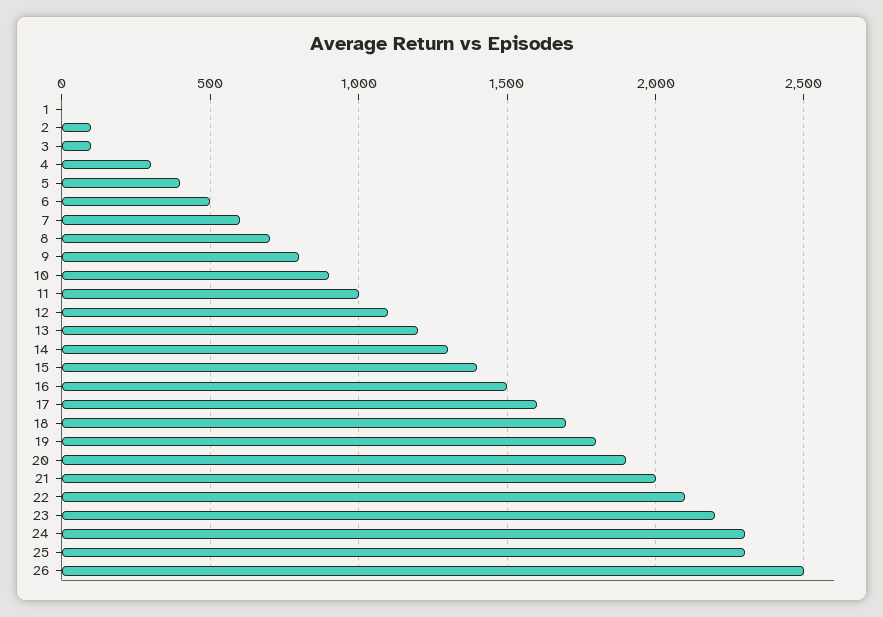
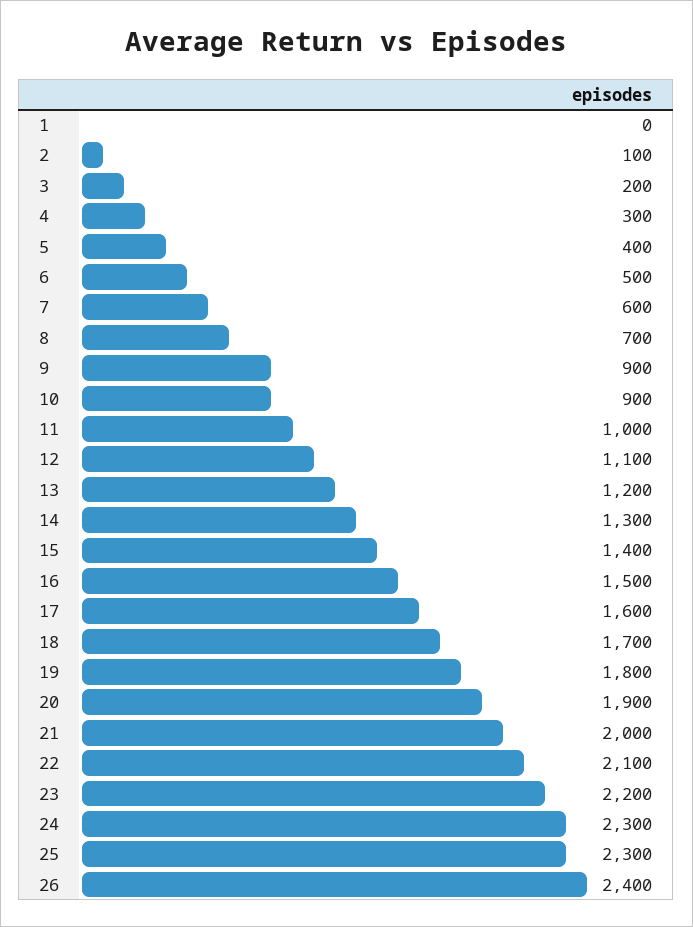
  {
    "1": 0,
    "2": 100,
-   "3": 100,
+   "3": 200,
    "4": 300,
    "5": 400,
    "6": 500,
    "7": 600,
    "8": 700,
-   "9": 800,
+   "9": 900,
    "10": 900,
    "11": 1000,
    "12": 1100,
    "13": 1200,
    "14": 1300,
    "15": 1400,
    "16": 1500,
    "17": 1600,
    "18": 1700,
    "19": 1800,
    "20": 1900,
    "21": 2000,
    "22": 2100,
    "23": 2200,
    "24": 2300,
    "25": 2300,
-   "26": 2500
+   "26": 2400
  }

